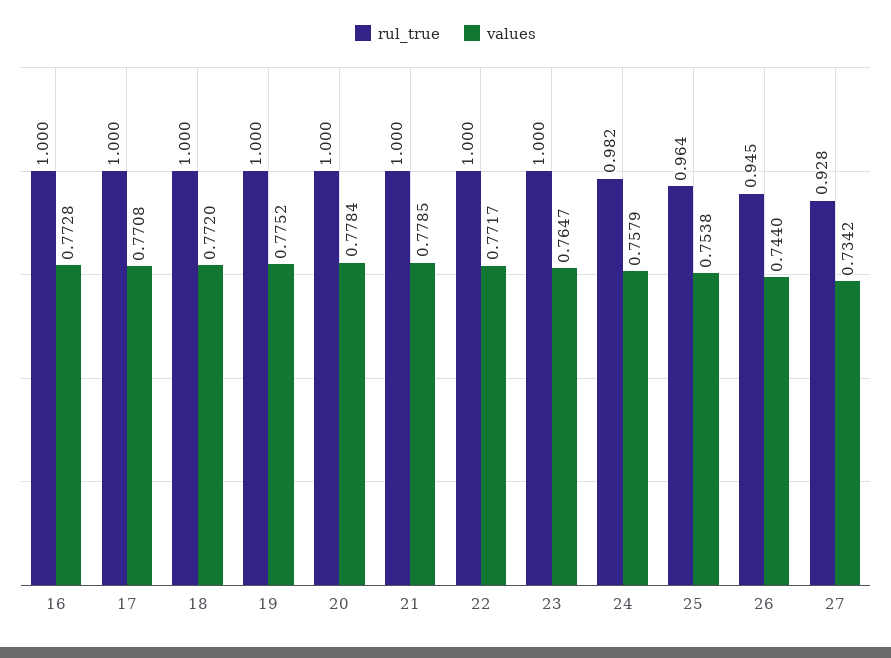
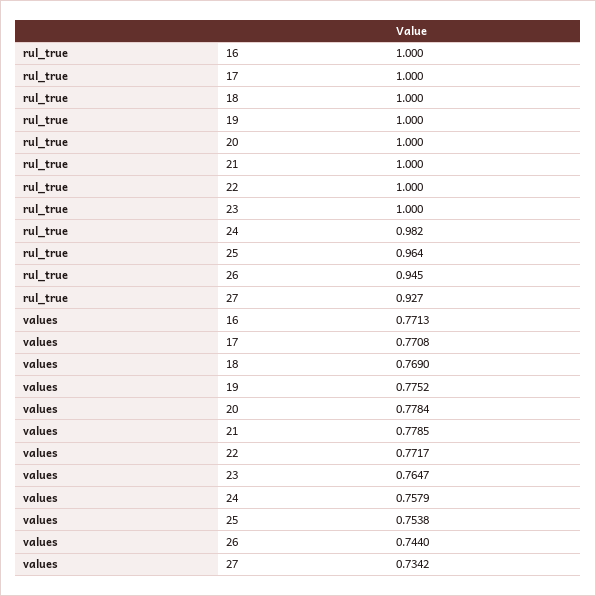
  {
    "rul_true": {
      "16": 1,
      "17": 1,
      "18": 1,
      "19": 1,
      "20": 1,
      "21": 1,
      "22": 1,
      "23": 1,
      "24": 0.982,
      "25": 0.964,
      "26": 0.945,
-     "27": 0.928
+     "27": 0.927
    },
    "values": {
-     "16": 0.7728,
+     "16": 0.7713,
      "17": 0.7708,
-     "18": 0.772,
+     "18": 0.769,
      "19": 0.7752,
      "20": 0.7784,
      "21": 0.7785,
      "22": 0.7717,
      "23": 0.7647,
      "24": 0.7579,
      "25": 0.7538,
      "26": 0.744,
      "27": 0.7342
    }
  }

